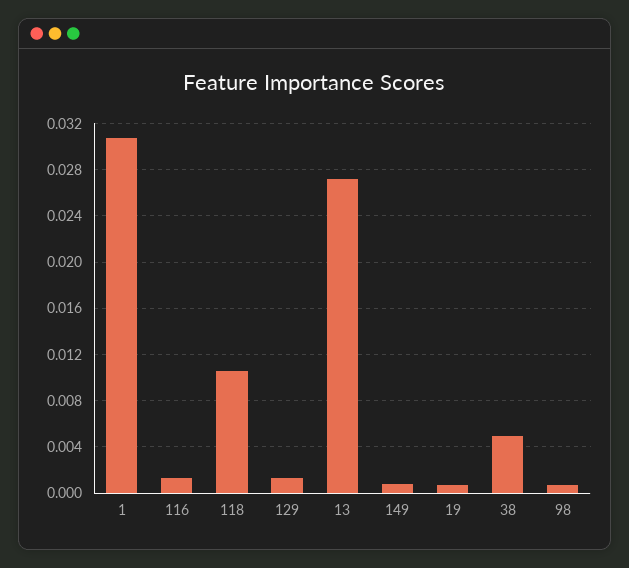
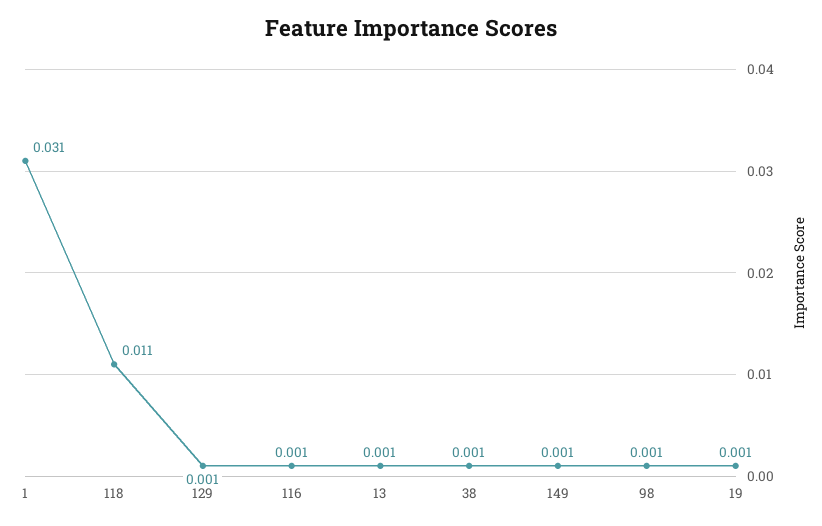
  {
    "1": 0.031,
    "116": 0.001,
    "118": 0.011,
    "129": 0.001,
-   "13": 0.027,
+   "13": 0.001,
    "149": 0.001,
    "19": 0.001,
-   "38": 0.005,
+   "38": 0.001,
    "98": 0.001
  }

